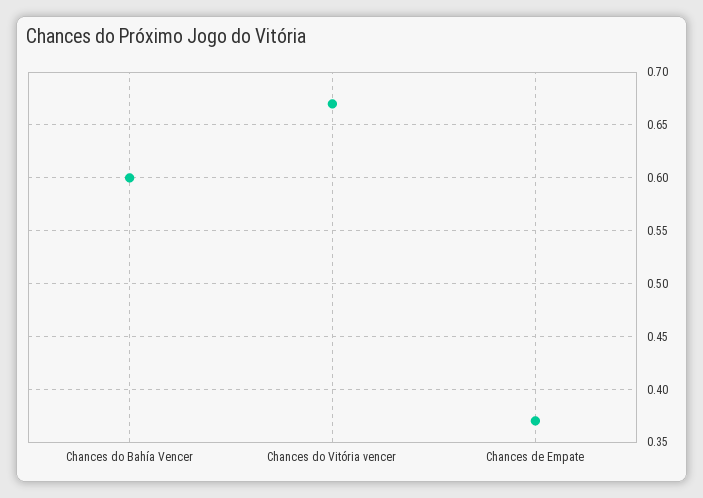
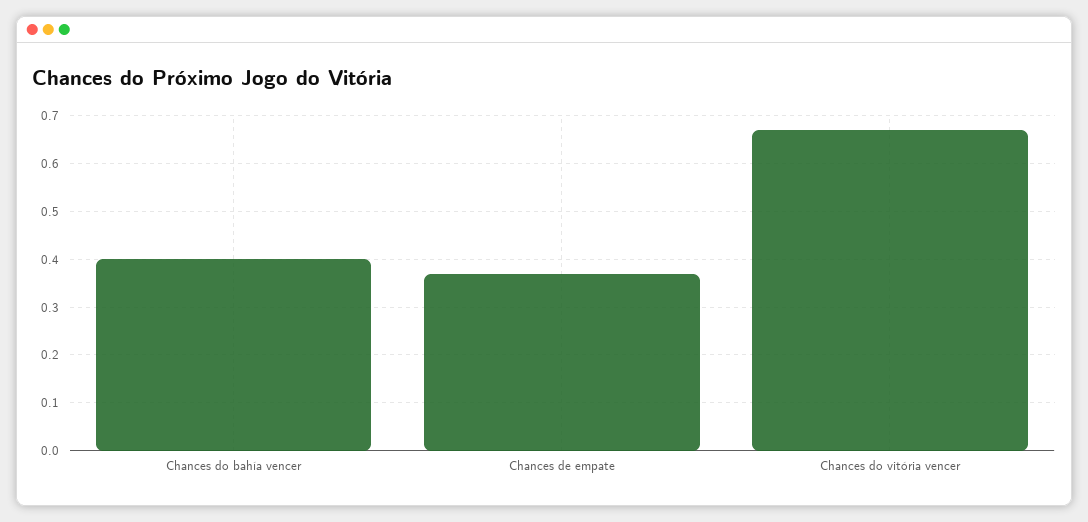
  {
-   "Chances do Bahía Vencer": 0.6,
+   "Chances do Bahía Vencer": 0.4,
    "Chances do Vitória vencer": 0.67,
    "Chances de Empate": 0.37
  }

